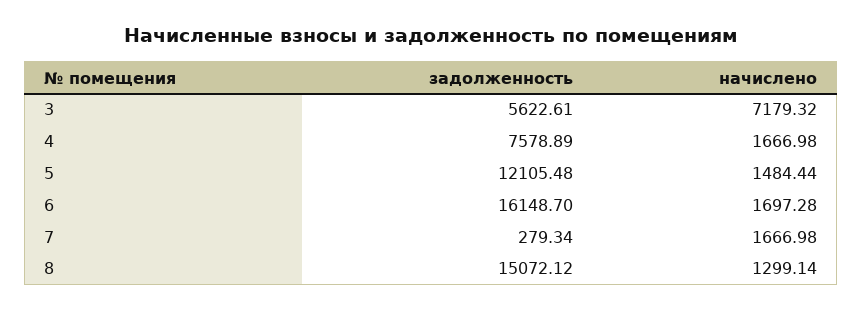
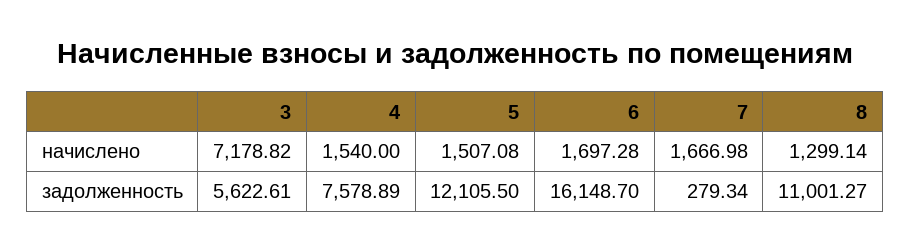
  {
    "задолженность": {
      "3": 5622.61,
      "4": 7578.89,
-     "5": 12105.48,
+     "5": 12105.5,
      "6": 16148.7,
      "7": 279.34,
-     "8": 15072.12
+     "8": 11001.27
    },
    "начислено": {
-     "3": 7179.32,
+     "3": 7178.82,
-     "4": 1666.98,
+     "4": 1540,
-     "5": 1484.44,
+     "5": 1507.08,
      "6": 1697.28,
      "7": 1666.98,
      "8": 1299.14
    }
  }

